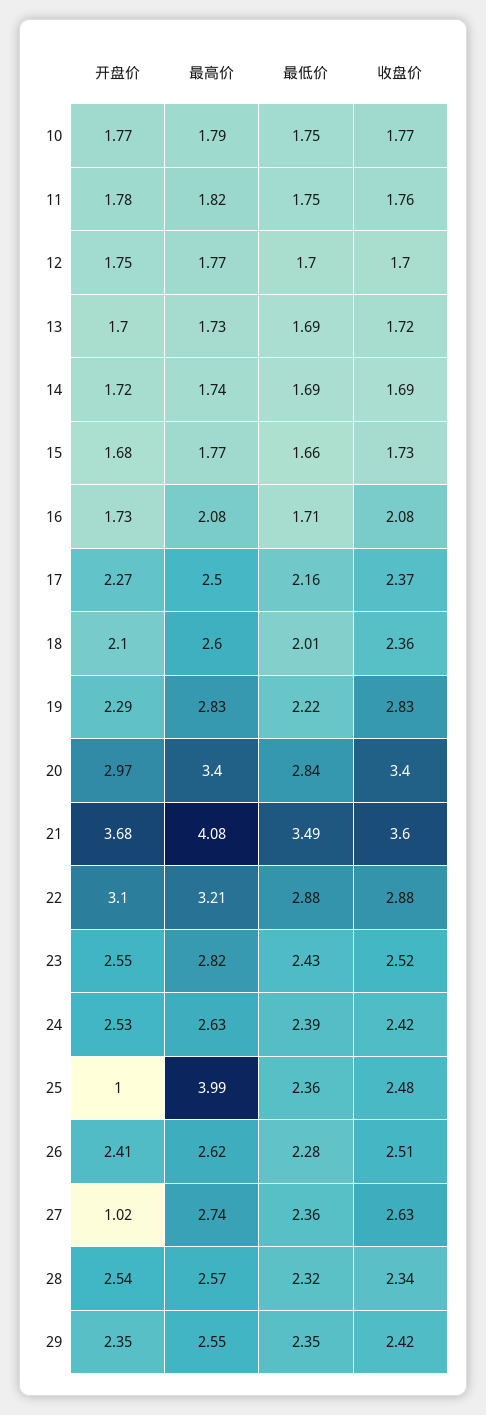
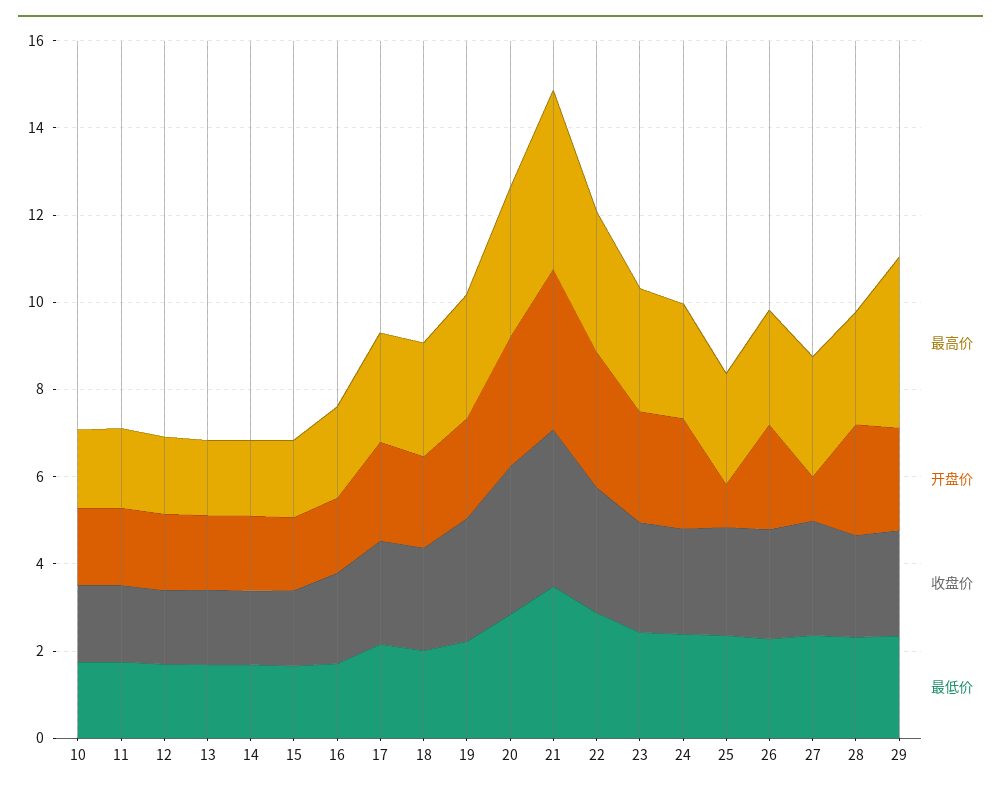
  {
    "开盘价": {
      "10": 1.77,
      "11": 1.78,
      "12": 1.75,
      "13": 1.7,
      "14": 1.72,
      "15": 1.68,
      "16": 1.73,
      "17": 2.27,
      "18": 2.1,
      "19": 2.29,
      "20": 2.97,
      "21": 3.68,
      "22": 3.1,
      "23": 2.55,
      "24": 2.53,
      "25": 1,
      "26": 2.41,
      "27": 1.02,
      "28": 2.54,
      "29": 2.35
    },
    "最高价": {
      "10": 1.79,
      "11": 1.82,
      "12": 1.77,
      "13": 1.73,
      "14": 1.74,
      "15": 1.77,
      "16": 2.08,
      "17": 2.5,
      "18": 2.6,
      "19": 2.83,
      "20": 3.4,
      "21": 4.08,
      "22": 3.21,
      "23": 2.82,
      "24": 2.63,
-     "25": 3.99,
+     "25": 2.5,
      "26": 2.62,
      "27": 2.74,
      "28": 2.57,
-     "29": 2.55
+     "29": 4
    },
    "最低价": {
      "10": 1.75,
      "11": 1.75,
      "12": 1.7,
      "13": 1.69,
      "14": 1.69,
      "15": 1.66,
      "16": 1.71,
      "17": 2.16,
      "18": 2.01,
      "19": 2.22,
      "20": 2.84,
      "21": 3.49,
      "22": 2.88,
      "23": 2.43,
      "24": 2.39,
      "25": 2.36,
      "26": 2.28,
      "27": 2.36,
      "28": 2.32,
      "29": 2.35
    },
    "收盘价": {
      "10": 1.77,
      "11": 1.76,
      "12": 1.7,
      "13": 1.72,
      "14": 1.69,
      "15": 1.73,
      "16": 2.08,
      "17": 2.37,
      "18": 2.36,
      "19": 2.83,
      "20": 3.4,
      "21": 3.6,
      "22": 2.88,
      "23": 2.52,
      "24": 2.42,
      "25": 2.48,
      "26": 2.51,
      "27": 2.63,
      "28": 2.34,
      "29": 2.42
    }
  }

